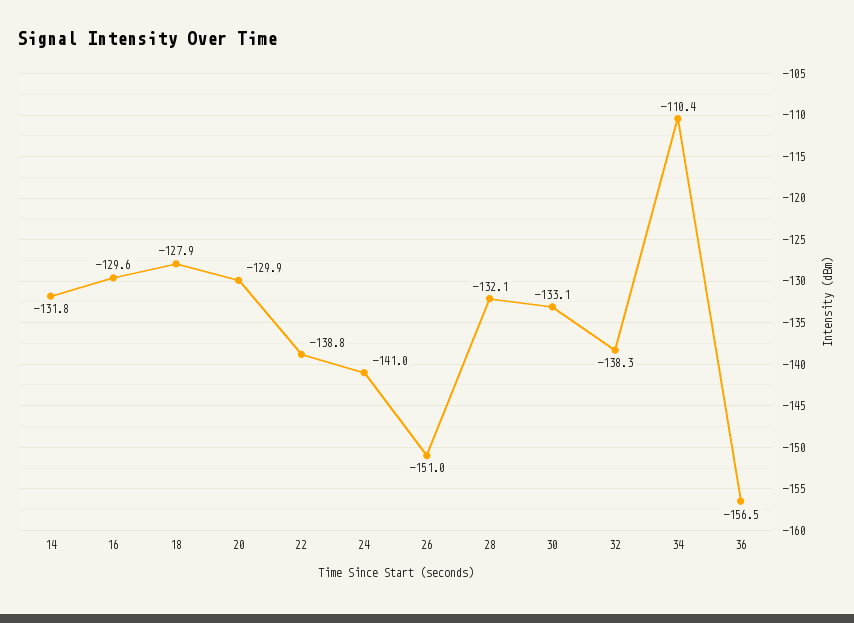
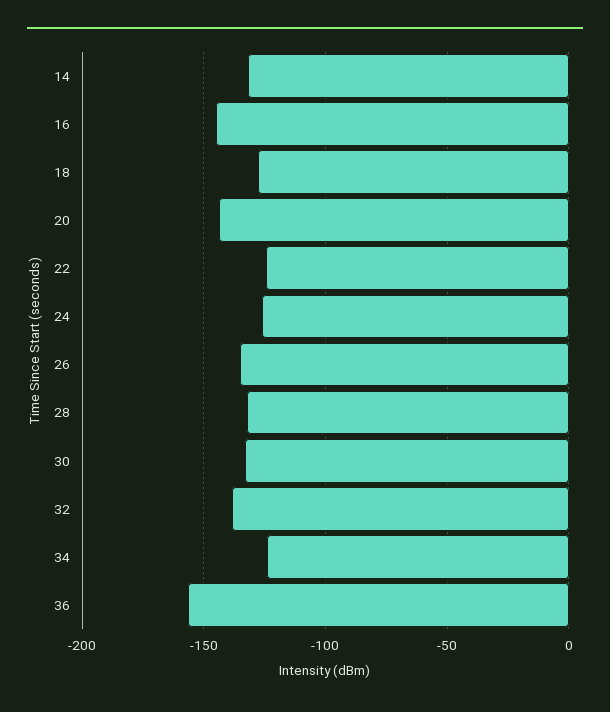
  {
    "14": -131.8,
-   "16": -129.6,
+   "16": -145,
    "18": -127.9,
-   "20": -129.9,
+   "20": -145,
-   "22": -138.8,
+   "22": -125,
-   "24": -141,
+   "24": -125,
-   "26": -151,
+   "26": -135,
    "28": -132.1,
    "30": -133.1,
    "32": -138.3,
-   "34": -110.4,
+   "34": -125,
    "36": -156.5
  }

